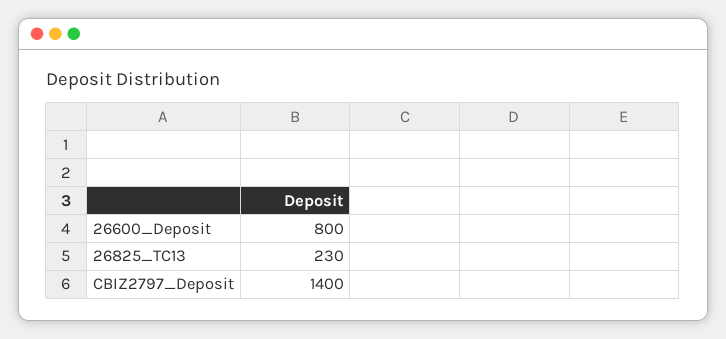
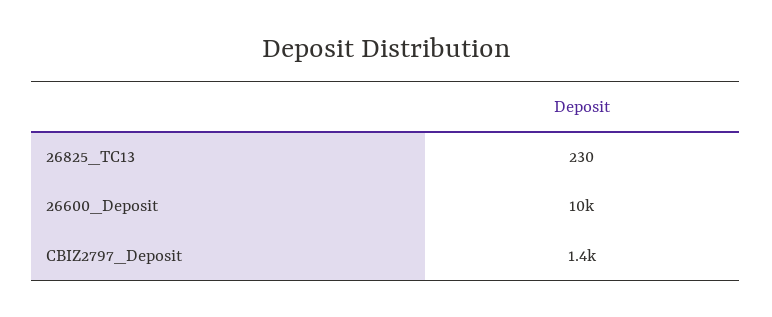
  {
-   "26600_Deposit": 800,
+   "26600_Deposit": 10000,
    "26825_TC13": 230,
    "CBIZ2797_Deposit": 1400
  }

